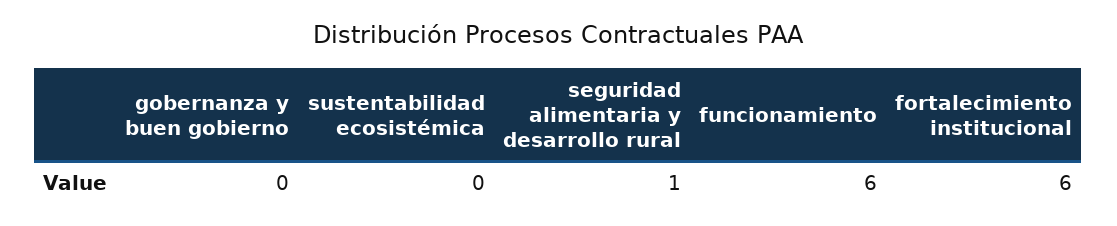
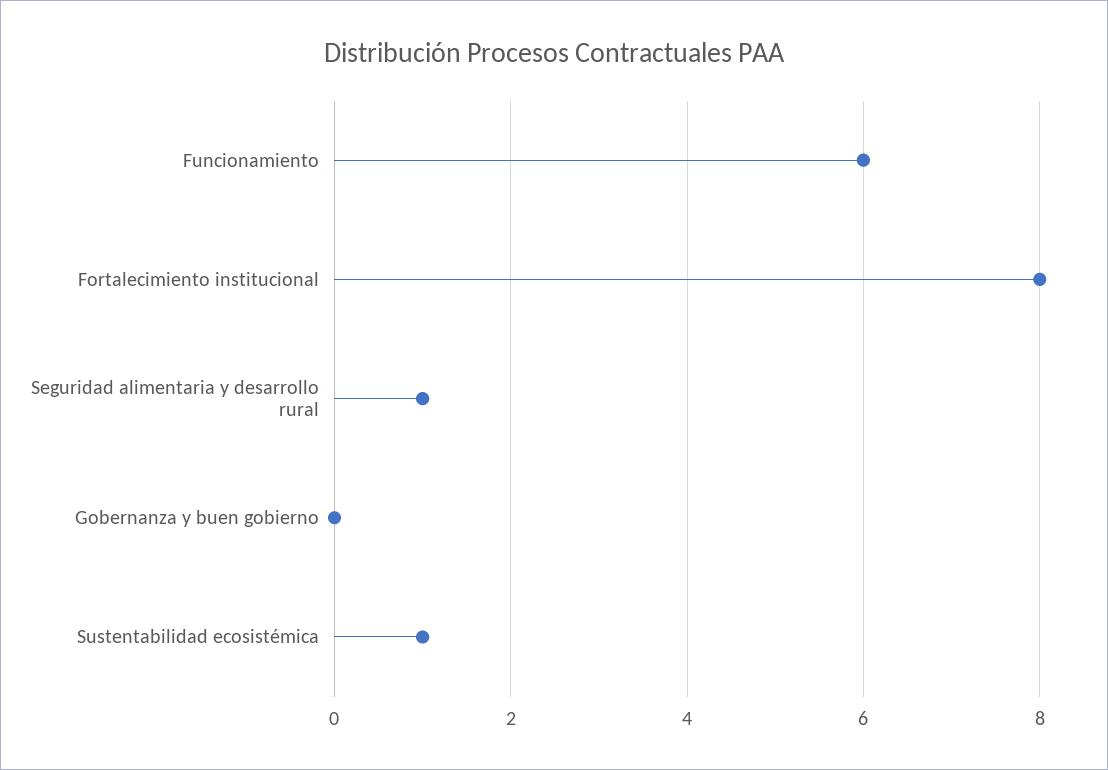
  {
    "gobernanza y buen gobierno": 0,
-   "sustentabilidad ecosistémica": 0,
+   "sustentabilidad ecosistémica": 1,
    "seguridad alimentaria y desarrollo rural": 1,
    "funcionamiento": 6,
-   "fortalecimiento institucional": 6
+   "fortalecimiento institucional": 8
  }

